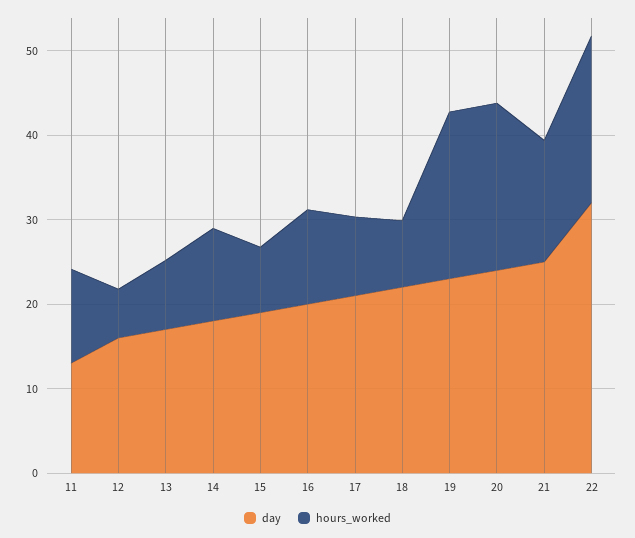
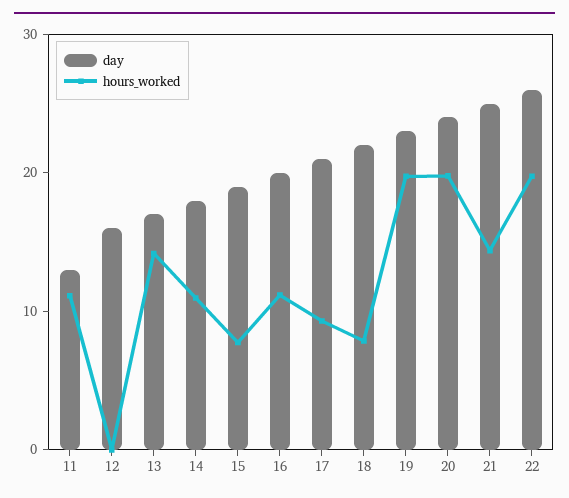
  {
    "day": {
      "11": 14,
      "12": 16,
      "13": 18,
      "14": 18,
      "15": 20,
      "16": 20,
      "17": 22,
      "18": 22,
      "19": 24,
      "20": 24,
      "21": 26,
-     "22": 32
+     "22": 26
    },
    "hours_worked": {
      "11": 12,
-     "12": 6,
+     "12": 0,
-     "13": 8,
+     "13": 14,
      "14": 10,
      "15": 8,
      "16": 12,
      "17": 10,
      "18": 8,
      "19": 20,
      "20": 20,
      "21": 14,
      "22": 20
    }
  }

